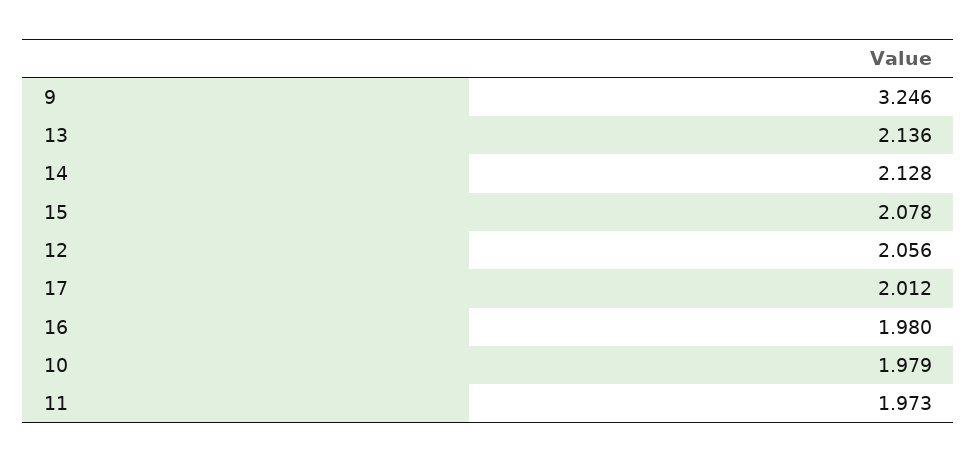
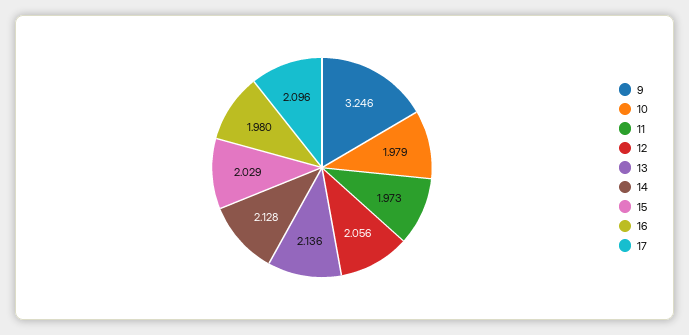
  {
    "9": 3.246,
    "13": 2.136,
    "14": 2.128,
-   "15": 2.078,
+   "15": 2.029,
    "12": 2.056,
-   "17": 2.012,
+   "17": 2.096,
    "16": 1.98,
    "10": 1.979,
    "11": 1.973
  }

